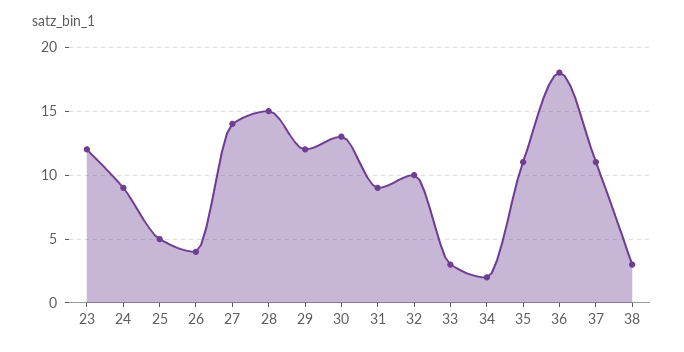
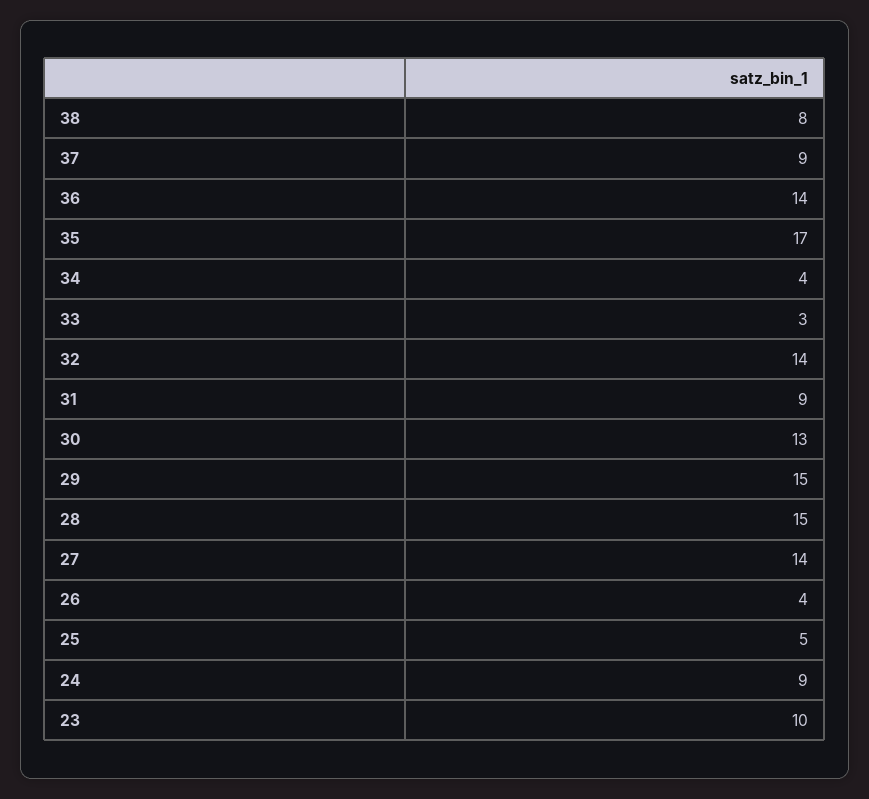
  {
-   "23": 12,
+   "23": 10,
    "24": 9,
    "25": 5,
    "26": 4,
    "27": 14,
    "28": 15,
-   "29": 12,
+   "29": 15,
    "30": 13,
    "31": 9,
-   "32": 10,
+   "32": 14,
    "33": 3,
-   "34": 2,
+   "34": 4,
-   "35": 11,
+   "35": 17,
-   "36": 18,
+   "36": 14,
-   "37": 11,
+   "37": 9,
-   "38": 3
+   "38": 8
  }

